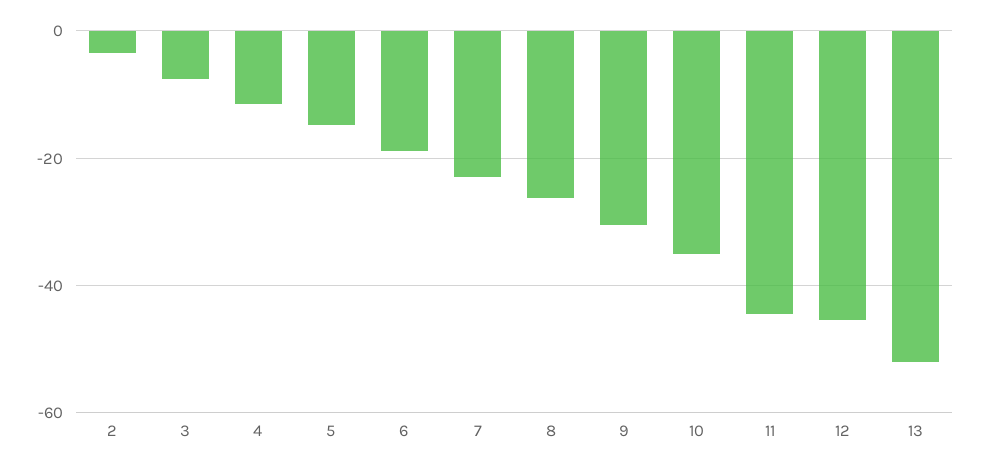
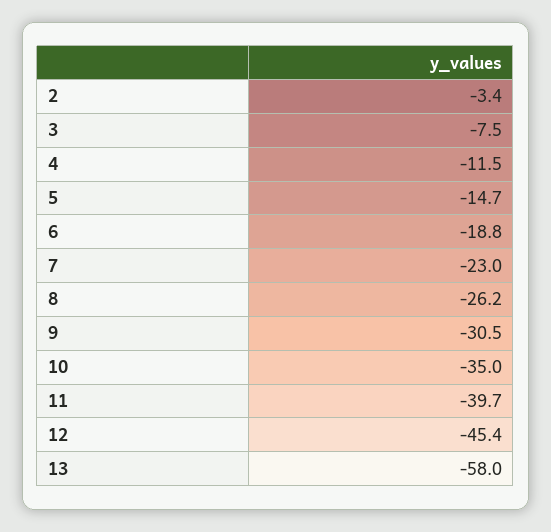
  {
    "2": -3.4,
    "3": -7.5,
    "4": -11.5,
    "5": -14.7,
    "6": -18.8,
    "7": -23,
    "8": -26.2,
    "9": -30.5,
    "10": -35,
-   "11": -44,
+   "11": -39.7,
    "12": -45.4,
-   "13": -52
+   "13": -58
  }

